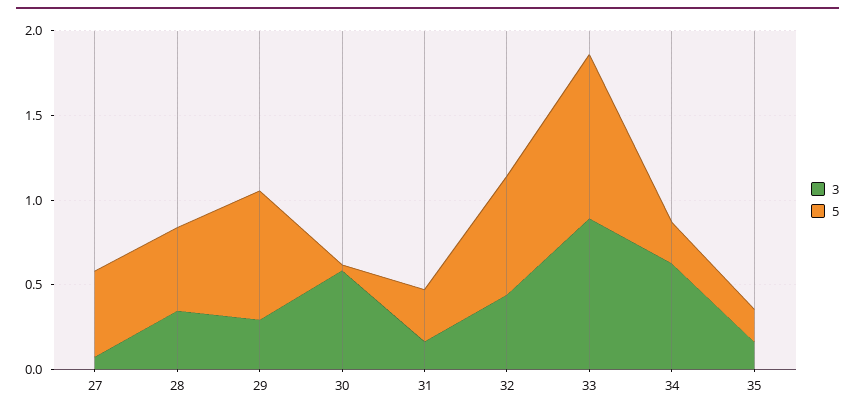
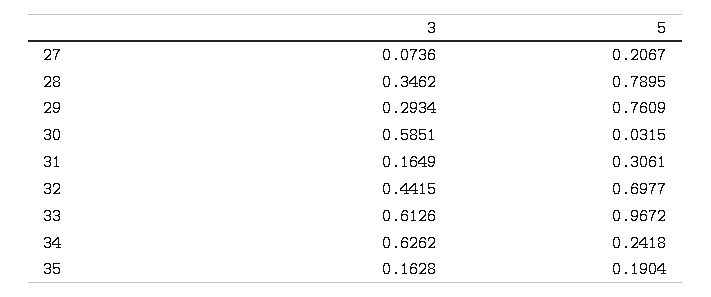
  {
    "3": {
      "27": 0.0736,
      "28": 0.3462,
      "29": 0.2934,
      "30": 0.5851,
      "31": 0.1649,
      "32": 0.4415,
-     "33": 0.9,
+     "33": 0.6126,
      "34": 0.6262,
      "35": 0.1628
    },
    "5": {
-     "27": 0.5,
+     "27": 0.2067,
-     "28": 0.5,
+     "28": 0.7895,
      "29": 0.7609,
      "30": 0.0315,
      "31": 0.3061,
      "32": 0.6977,
      "33": 0.9672,
      "34": 0.2418,
      "35": 0.1904
    }
  }

